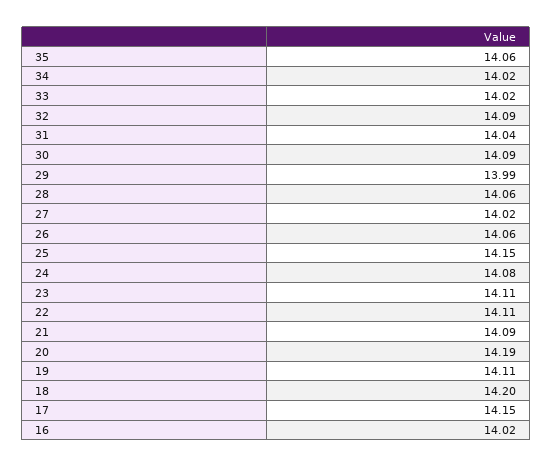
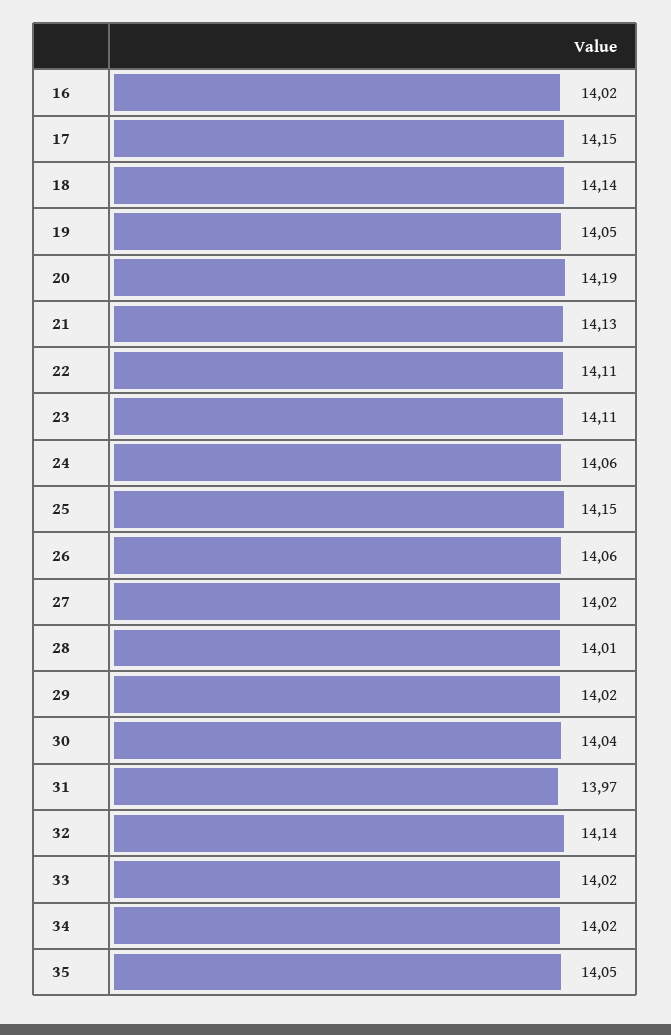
  {
-   "35": 14.06,
+   "35": 14.05,
    "34": 14.02,
    "33": 14.02,
-   "32": 14.09,
+   "32": 14.14,
-   "31": 14.04,
+   "31": 13.97,
-   "30": 14.09,
+   "30": 14.04,
-   "29": 13.99,
+   "29": 14.02,
-   "28": 14.06,
+   "28": 14.01,
    "27": 14.02,
    "26": 14.06,
    "25": 14.15,
-   "24": 14.08,
+   "24": 14.06,
    "23": 14.11,
    "22": 14.11,
-   "21": 14.09,
+   "21": 14.13,
    "20": 14.19,
-   "19": 14.11,
+   "19": 14.05,
-   "18": 14.2,
+   "18": 14.14,
    "17": 14.15,
    "16": 14.02
  }

